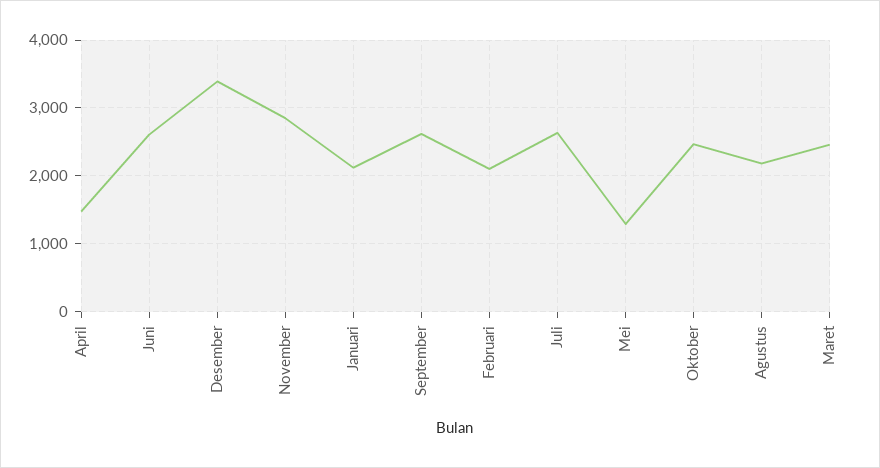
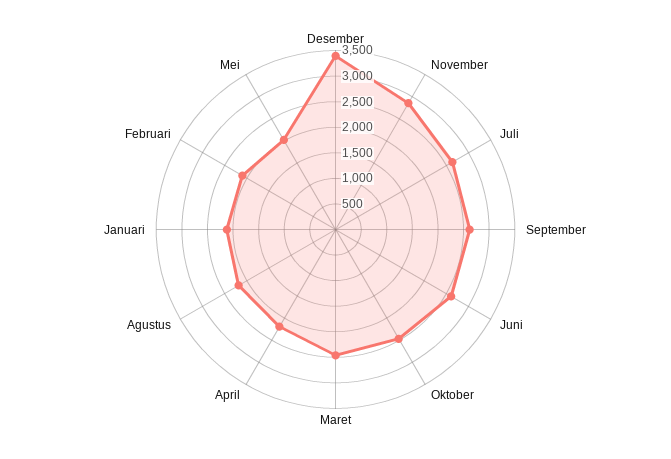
  {
-   "April": 1500,
+   "April": 2250,
    "Juni": 2600,
    "Desember": 3400,
    "November": 2900,
    "Januari": 2100,
    "September": 2600,
    "Februari": 2100,
    "Juli": 2600,
-   "Mei": 1300,
+   "Mei": 2000,
    "Oktober": 2500,
    "Agustus": 2200,
    "Maret": 2500
  }

